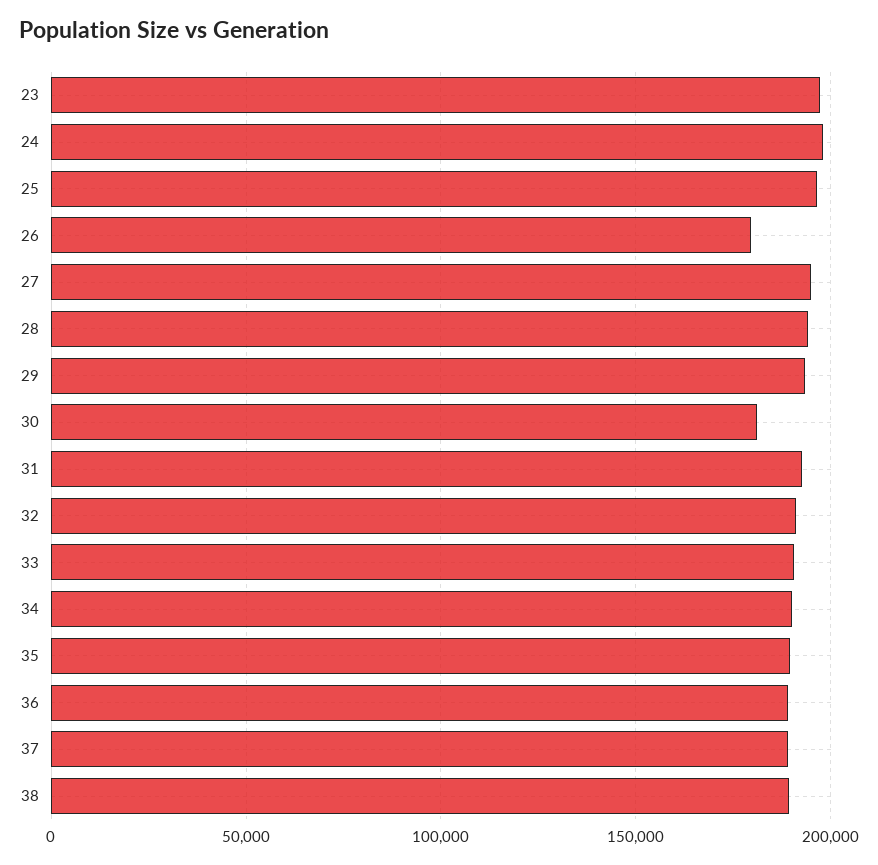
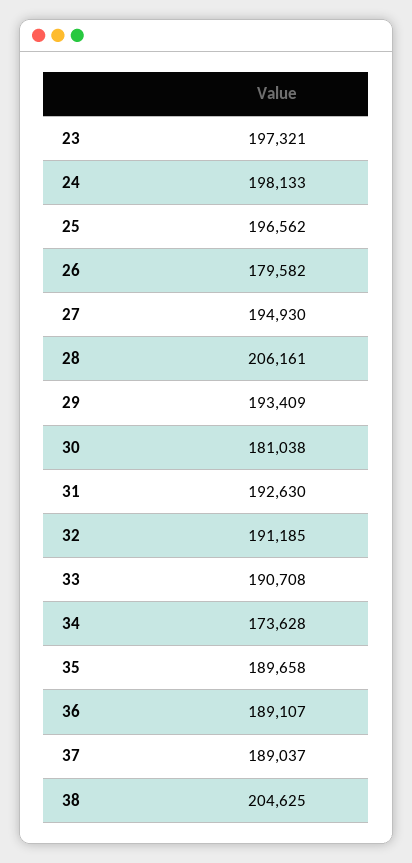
  {
    "23": 197321,
    "24": 198133,
    "25": 196562,
    "26": 179582,
    "27": 194930,
-   "28": 195000,
+   "28": 206161,
    "29": 193409,
    "30": 181038,
    "31": 192630,
    "32": 191185,
    "33": 190708,
-   "34": 190000,
+   "34": 173628,
    "35": 189658,
    "36": 189107,
    "37": 189037,
-   "38": 190000
+   "38": 204625
  }

